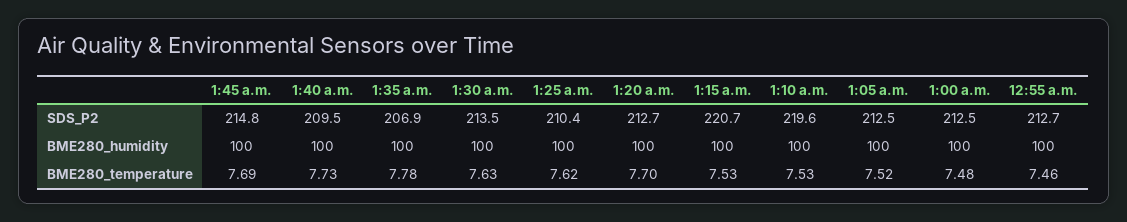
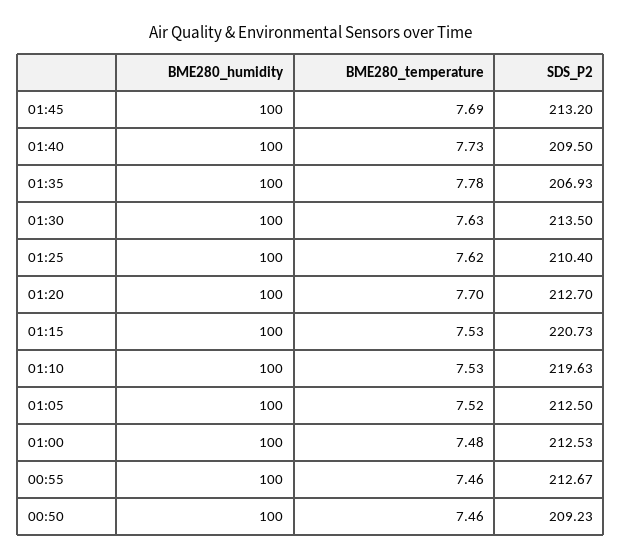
  {
    "1:45 a.m.": {
-     "SDS_P2": 214.8,
+     "SDS_P2": 213.2,
      "BME280_humidity": 100,
      "BME280_temperature": 7.69
    },
    "1:40 a.m.": {
      "SDS_P2": 209.5,
      "BME280_humidity": 100,
      "BME280_temperature": 7.73
    },
    "1:35 a.m.": {
      "SDS_P2": 206.93,
      "BME280_humidity": 100,
      "BME280_temperature": 7.78
    },
    "1:30 a.m.": {
      "SDS_P2": 213.5,
      "BME280_humidity": 100,
      "BME280_temperature": 7.63
    },
    "1:25 a.m.": {
      "SDS_P2": 210.4,
      "BME280_humidity": 100,
      "BME280_temperature": 7.62
    },
    "1:20 a.m.": {
      "SDS_P2": 212.7,
      "BME280_humidity": 100,
      "BME280_temperature": 7.7
    },
    "1:15 a.m.": {
      "SDS_P2": 220.73,
      "BME280_humidity": 100,
      "BME280_temperature": 7.53
    },
    "1:10 a.m.": {
      "SDS_P2": 219.63,
      "BME280_humidity": 100,
      "BME280_temperature": 7.53
    },
    "1:05 a.m.": {
      "SDS_P2": 212.5,
      "BME280_humidity": 100,
      "BME280_temperature": 7.52
    },
    "1:00 a.m.": {
      "SDS_P2": 212.53,
      "BME280_humidity": 100,
      "BME280_temperature": 7.48
    },
    "12:55 a.m.": {
      "SDS_P2": 212.67,
      "BME280_humidity": 100,
      "BME280_temperature": 7.46
-   }
+   },
+   "00:50": {
+     "BME280_humidity": 100,
+     "BME280_temperature": 7.46,
+     "SDS_P2": 209.23
+   }
  }

